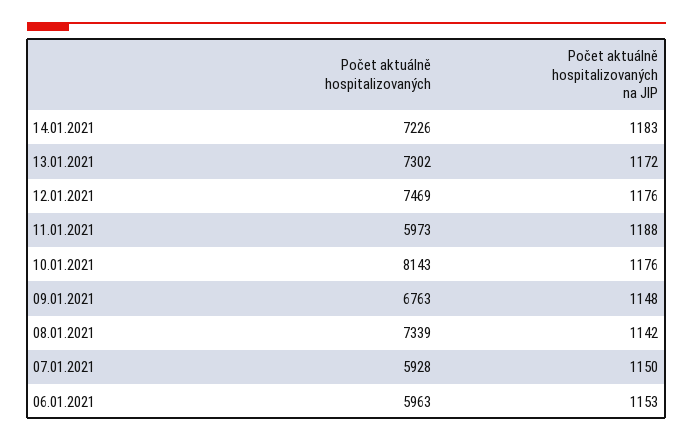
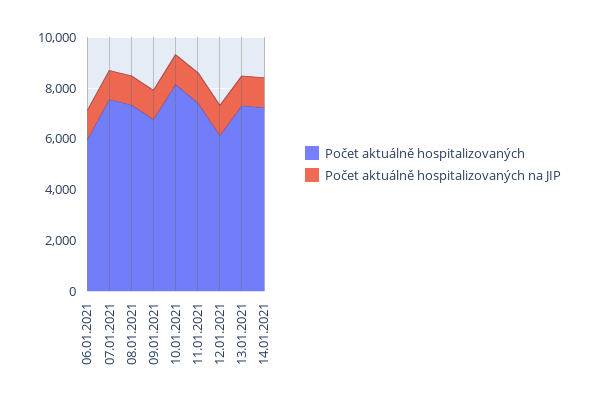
  {
    "Počet aktuálně hospitalizovaných": {
      "14.01.2021": 7226,
      "13.01.2021": 7302,
-     "12.01.2021": 7469,
+     "12.01.2021": 6000,
-     "11.01.2021": 5973,
+     "11.01.2021": 7500,
      "10.01.2021": 8143,
      "09.01.2021": 6763,
      "08.01.2021": 7339,
-     "07.01.2021": 5928,
+     "07.01.2021": 7500,
      "06.01.2021": 5963
    },
    "Počet aktuálně hospitalizovaných na JIP": {
      "14.01.2021": 1183,
      "13.01.2021": 1172,
      "12.01.2021": 1176,
      "11.01.2021": 1188,
      "10.01.2021": 1176,
      "09.01.2021": 1148,
      "08.01.2021": 1142,
      "07.01.2021": 1150,
      "06.01.2021": 1153
    }
  }

